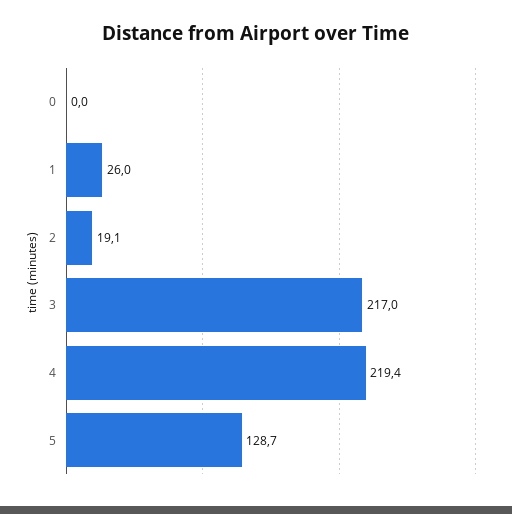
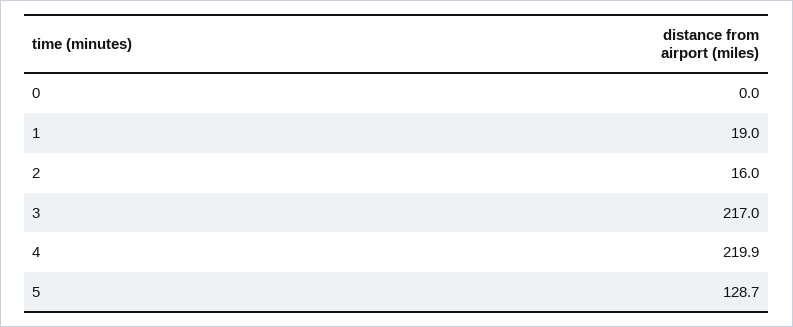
  {
    "0": 0,
-   "1": 26,
+   "1": 19,
-   "2": 19.1,
+   "2": 16,
    "3": 217,
-   "4": 219.4,
+   "4": 219.9,
    "5": 128.7
  }

